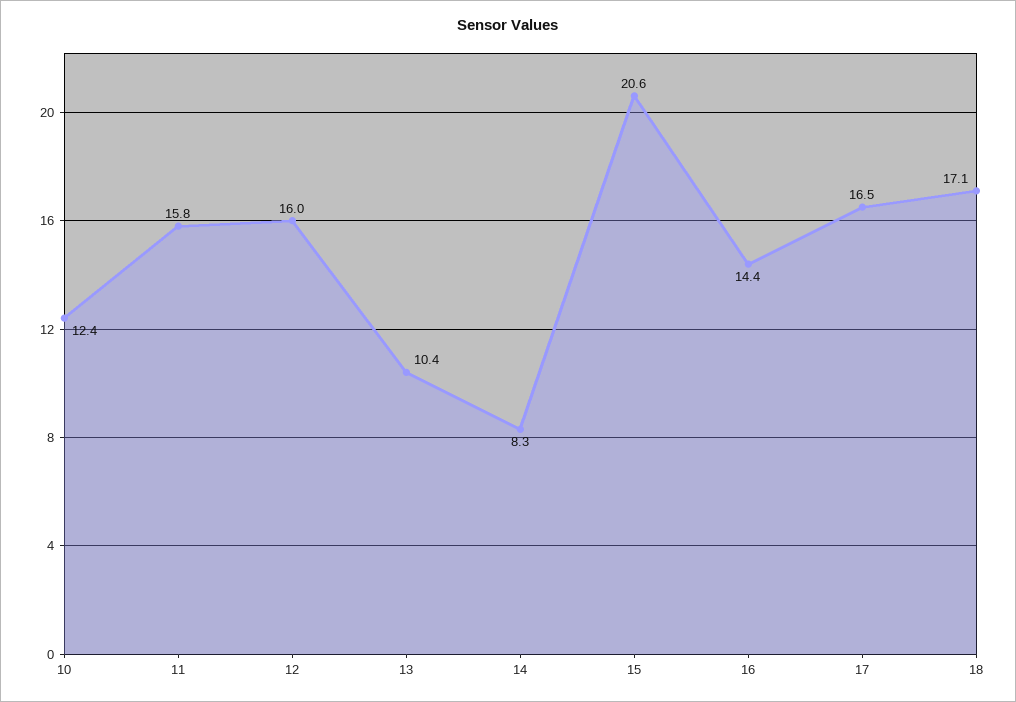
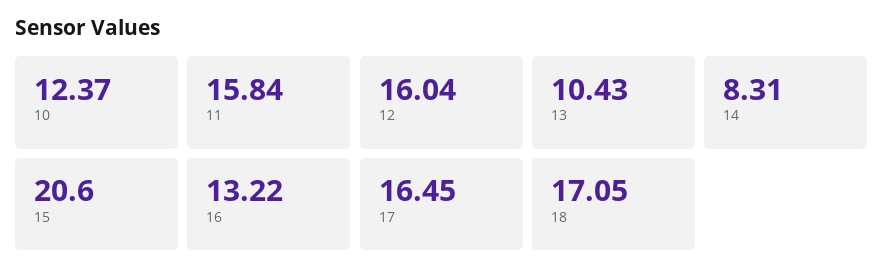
  {
    "10": 12.37,
    "11": 15.84,
    "12": 16.04,
    "13": 10.43,
    "14": 8.31,
    "15": 20.6,
-   "16": 14.4,
+   "16": 13.22,
    "17": 16.45,
    "18": 17.05
  }

